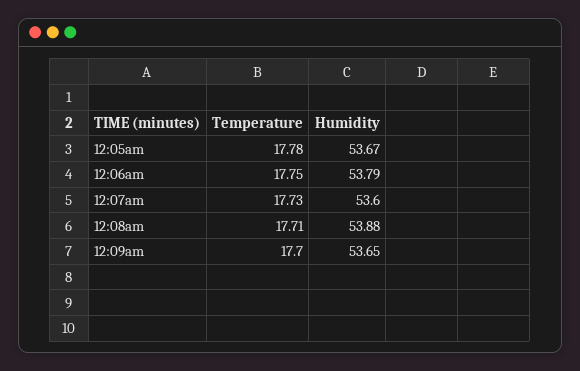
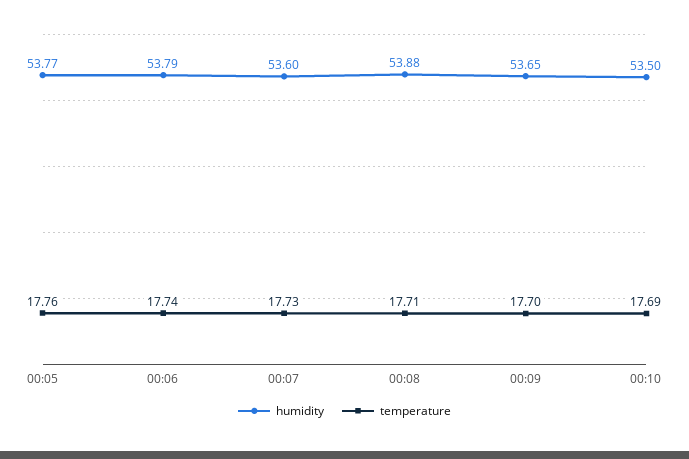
  {
    "Temperature": {
-     "12:05am": 17.78,
+     "12:05am": 17.76,
-     "12:06am": 17.75,
+     "12:06am": 17.74,
      "12:07am": 17.73,
      "12:08am": 17.71,
-     "12:09am": 17.7
+     "12:09am": 17.7,
+     "00:10": 17.69
    },
    "Humidity": {
-     "12:05am": 53.67,
+     "12:05am": 53.77,
      "12:06am": 53.79,
      "12:07am": 53.6,
      "12:08am": 53.88,
-     "12:09am": 53.65
+     "12:09am": 53.65,
+     "00:10": 53.5
    }
  }

